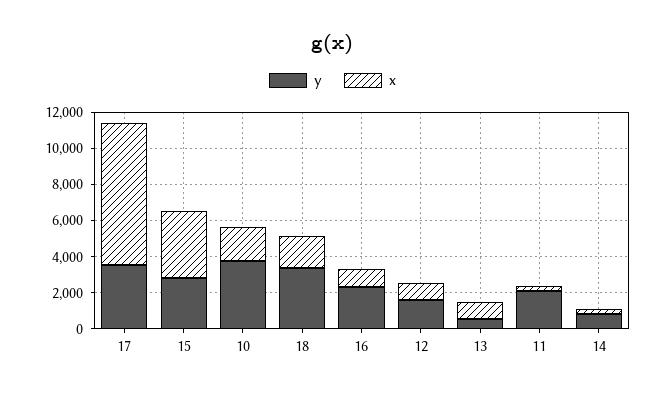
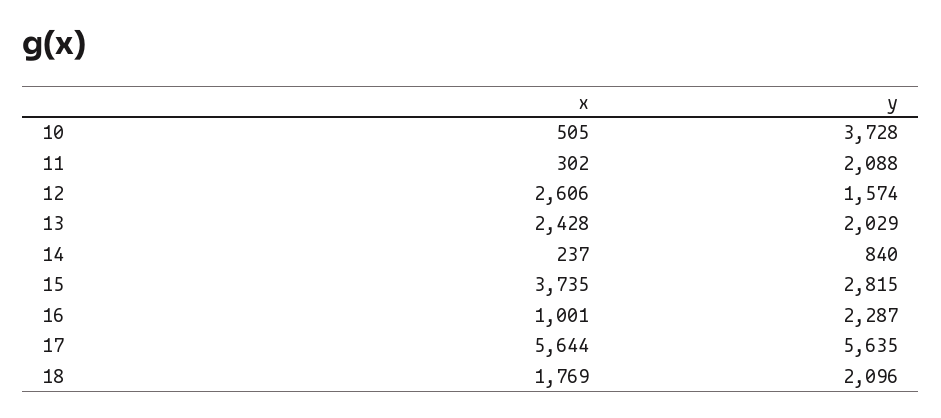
  {
    "y": {
-     "17": 3500,
+     "17": 5635,
      "15": 2815,
      "10": 3728,
-     "18": 3500,
+     "18": 2096,
      "16": 2287,
      "12": 1574,
-     "13": 500,
+     "13": 2029,
      "11": 2088,
      "14": 840
    },
    "x": {
-     "17": 8000,
+     "17": 5644,
      "15": 3735,
-     "10": 2000,
+     "10": 505,
      "18": 1769,
      "16": 1001,
-     "12": 1000,
+     "12": 2606,
-     "13": 1000,
+     "13": 2428,
      "11": 302,
      "14": 237
    }
  }

